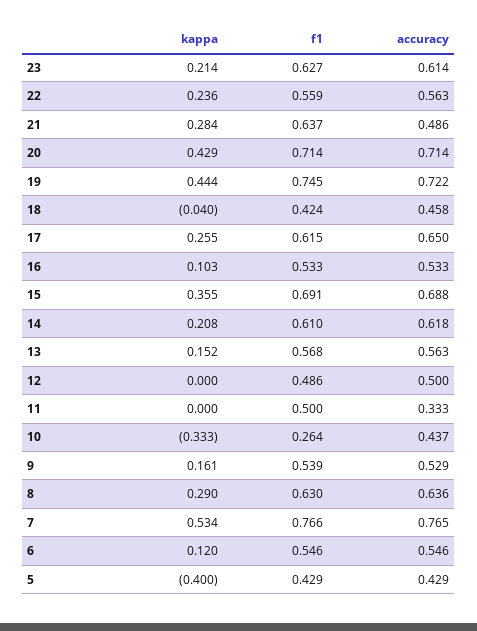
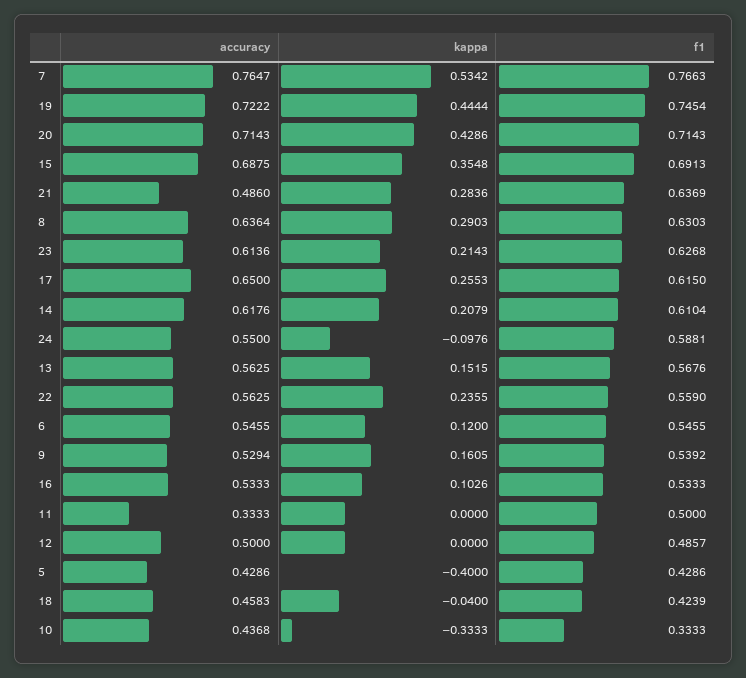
  {
    "kappa": {
      "23": 0.2143,
      "22": 0.2355,
      "21": 0.2836,
      "20": 0.4286,
      "19": 0.4444,
      "18": -0.04,
      "17": 0.2553,
      "16": 0.1026,
      "15": 0.3548,
      "14": 0.2079,
      "13": 0.1515,
      "12": 0,
      "11": 0,
      "10": -0.3333,
      "9": 0.1605,
      "8": 0.2903,
      "7": 0.5342,
      "6": 0.12,
-     "5": -0.4
+     "5": -0.4,
+     "24": -0.0976
    },
    "f1": {
      "23": 0.6268,
      "22": 0.559,
      "21": 0.6369,
      "20": 0.7143,
      "19": 0.7454,
      "18": 0.4239,
      "17": 0.615,
      "16": 0.5333,
      "15": 0.6913,
      "14": 0.6104,
      "13": 0.5676,
      "12": 0.4857,
      "11": 0.5,
-     "10": 0.264,
+     "10": 0.3333,
      "9": 0.5392,
      "8": 0.6303,
      "7": 0.7663,
      "6": 0.5455,
-     "5": 0.4286
+     "5": 0.4286,
+     "24": 0.5881
    },
    "accuracy": {
      "23": 0.6136,
      "22": 0.5625,
      "21": 0.486,
      "20": 0.7143,
      "19": 0.7222,
      "18": 0.4583,
      "17": 0.65,
      "16": 0.5333,
      "15": 0.6875,
      "14": 0.6176,
      "13": 0.5625,
      "12": 0.5,
      "11": 0.3333,
      "10": 0.4368,
      "9": 0.5294,
      "8": 0.6364,
      "7": 0.7647,
      "6": 0.5455,
-     "5": 0.4286
+     "5": 0.4286,
+     "24": 0.55
    }
  }

